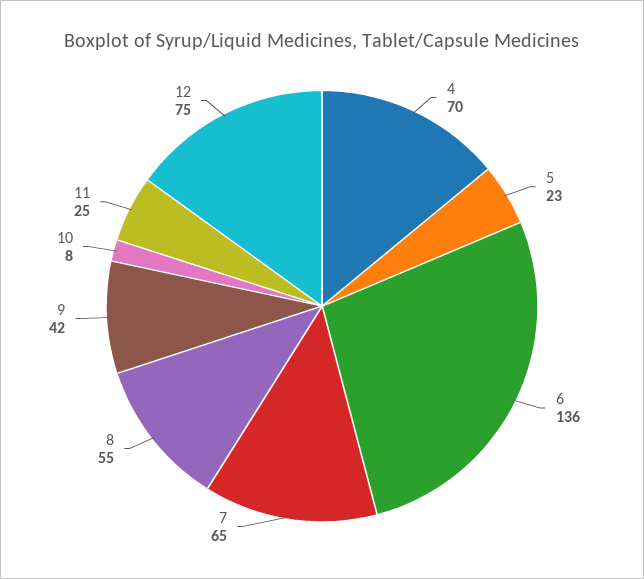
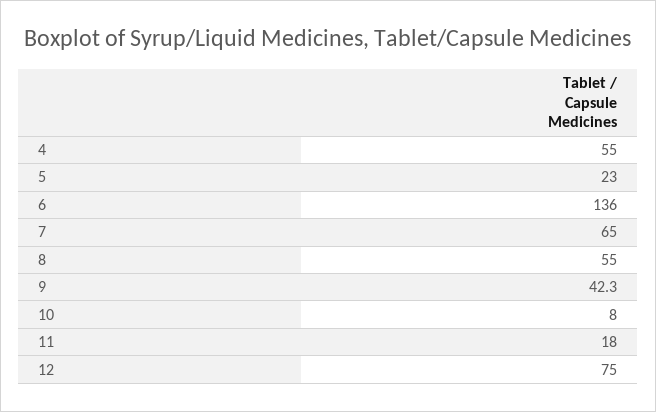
  {
-   "4": 70,
+   "4": 55,
    "5": 23,
    "6": 136,
    "7": 65,
    "8": 55,
    "9": 42.3,
    "10": 8,
-   "11": 25,
+   "11": 18,
    "12": 75
  }

